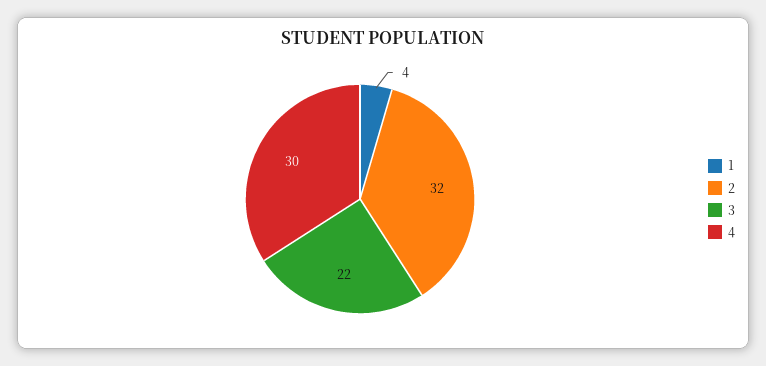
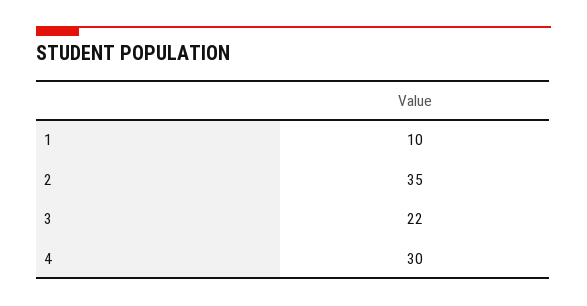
  {
-   "1": 4,
+   "1": 10,
-   "2": 32,
+   "2": 35,
    "3": 22,
    "4": 30
  }

